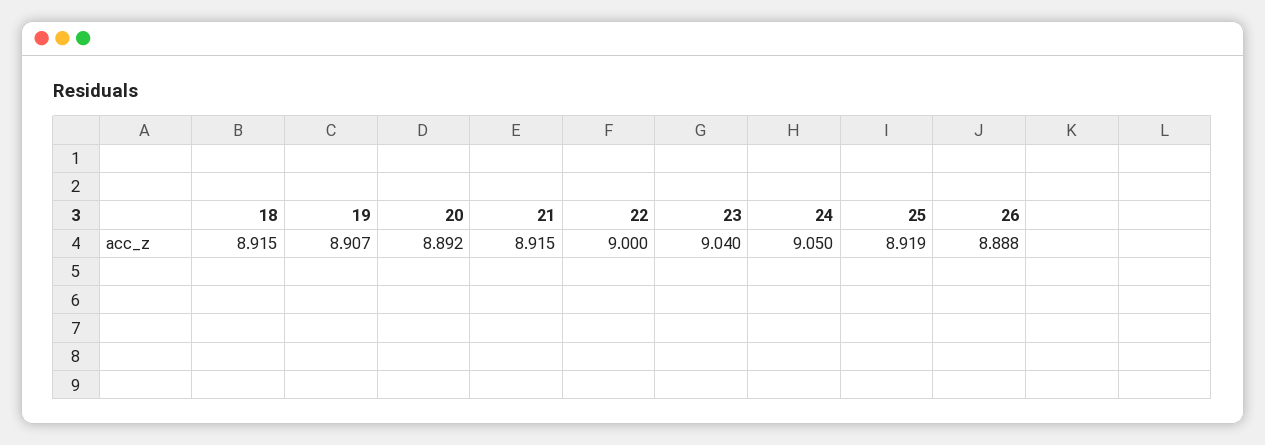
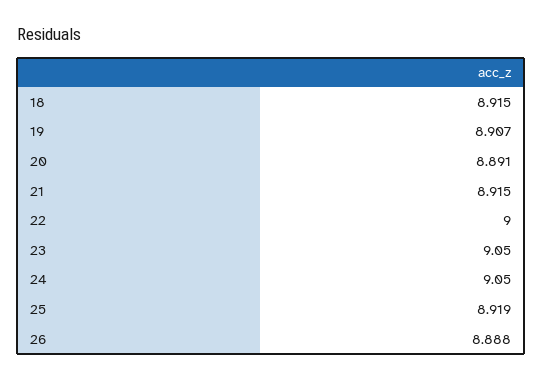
  {
    "18": 8.915,
    "19": 8.907,
-   "20": 8.892,
+   "20": 8.891,
    "21": 8.915,
    "22": 9,
-   "23": 9.04,
+   "23": 9.05,
    "24": 9.05,
    "25": 8.919,
    "26": 8.888
  }

